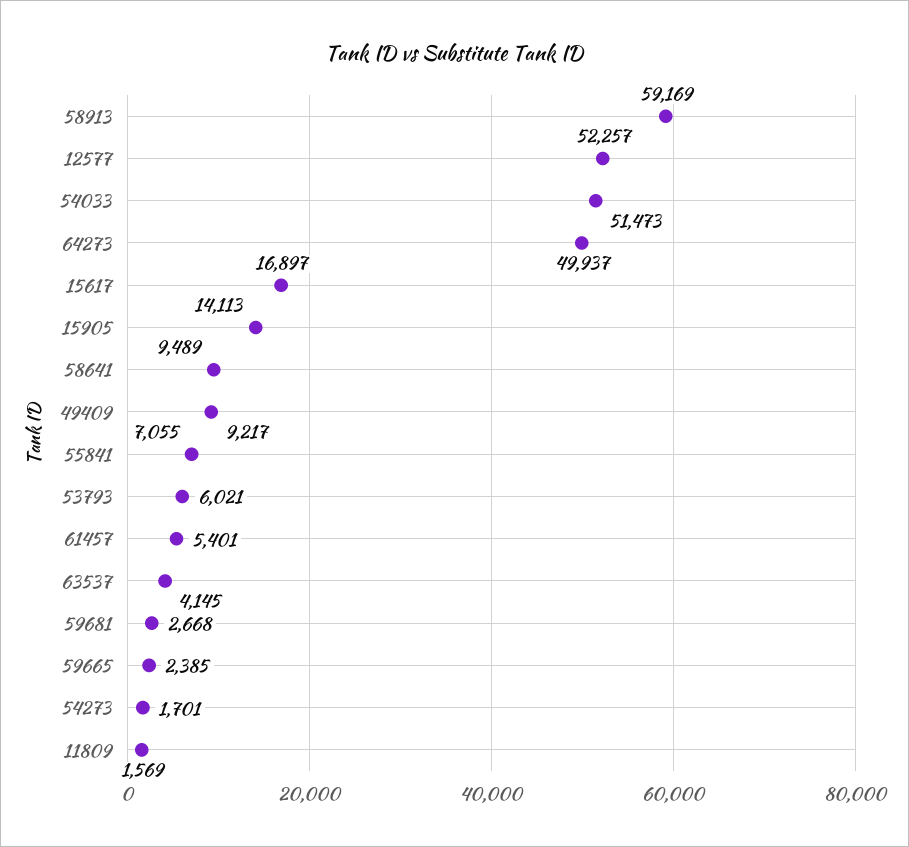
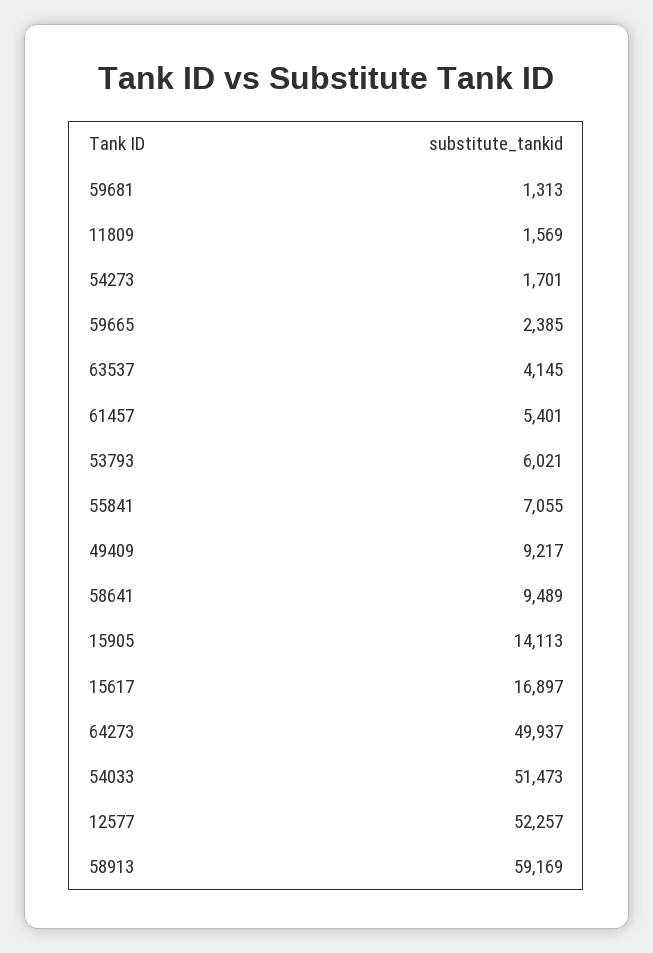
  {
    "58913": 59169,
    "12577": 52257,
    "54033": 51473,
    "64273": 49937,
    "15617": 16897,
    "15905": 14113,
    "58641": 9489,
    "49409": 9217,
    "55841": 7055,
    "53793": 6021,
    "61457": 5401,
    "63537": 4145,
-   "59681": 2668,
+   "59681": 1313,
    "59665": 2385,
    "54273": 1701,
    "11809": 1569
  }

